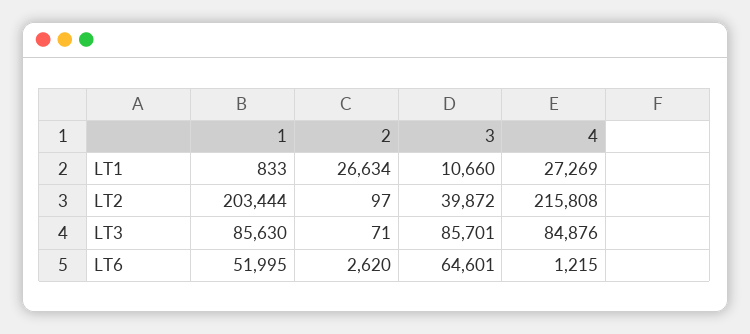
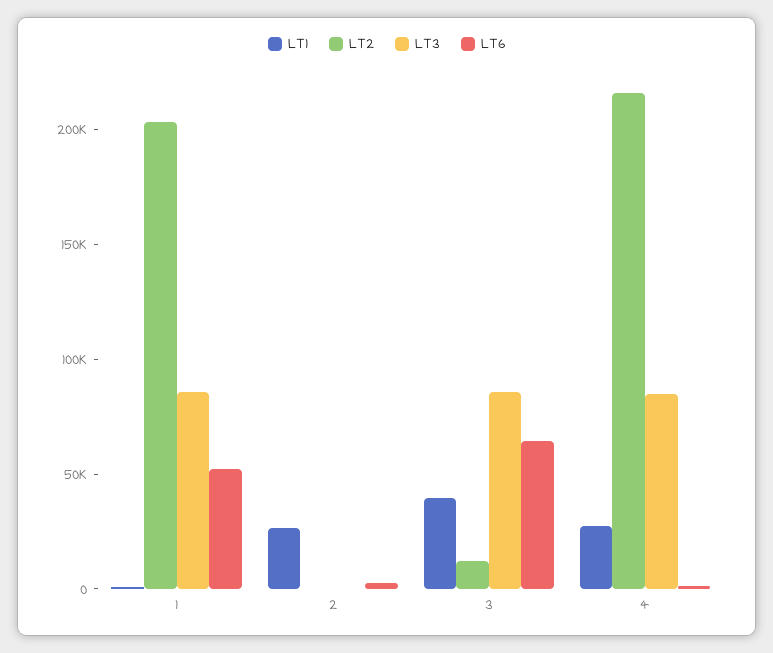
  {
    "LT1": {
      "1": 833,
      "2": 26634,
-     "3": 10660,
+     "3": 40000,
      "4": 27269
    },
    "LT2": {
      "1": 203444,
      "2": 97,
-     "3": 39872,
+     "3": 10000,
      "4": 215808
    },
    "LT3": {
      "1": 85630,
      "2": 71,
      "3": 85701,
      "4": 84876
    },
    "LT6": {
      "1": 51995,
      "2": 2620,
      "3": 64601,
      "4": 1215
    }
  }

